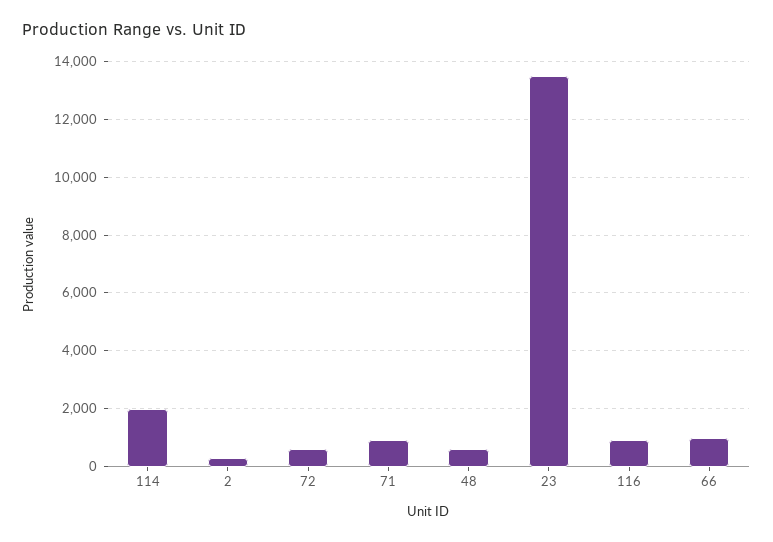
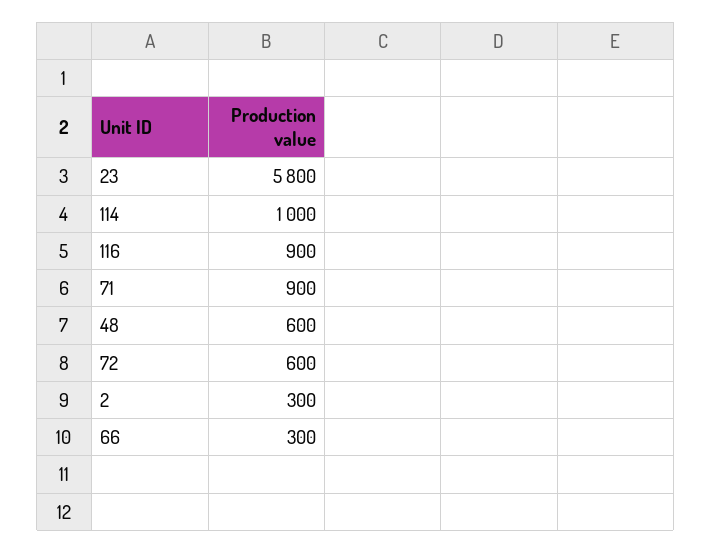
  {
-   "114": 2000,
+   "114": 1000,
    "2": 300,
    "72": 600,
    "71": 900,
    "48": 600,
-   "23": 13500,
+   "23": 5800,
    "116": 900,
-   "66": 1000
+   "66": 300
  }

